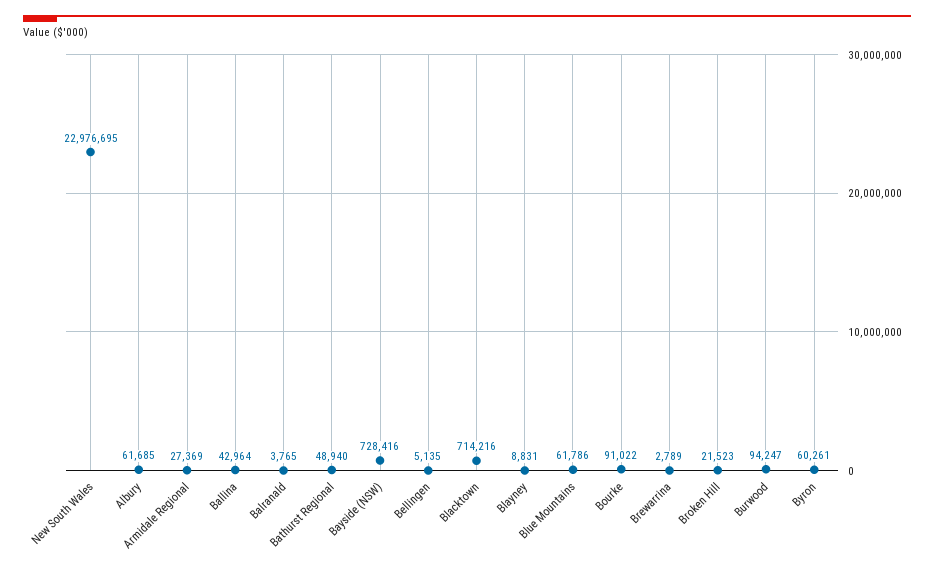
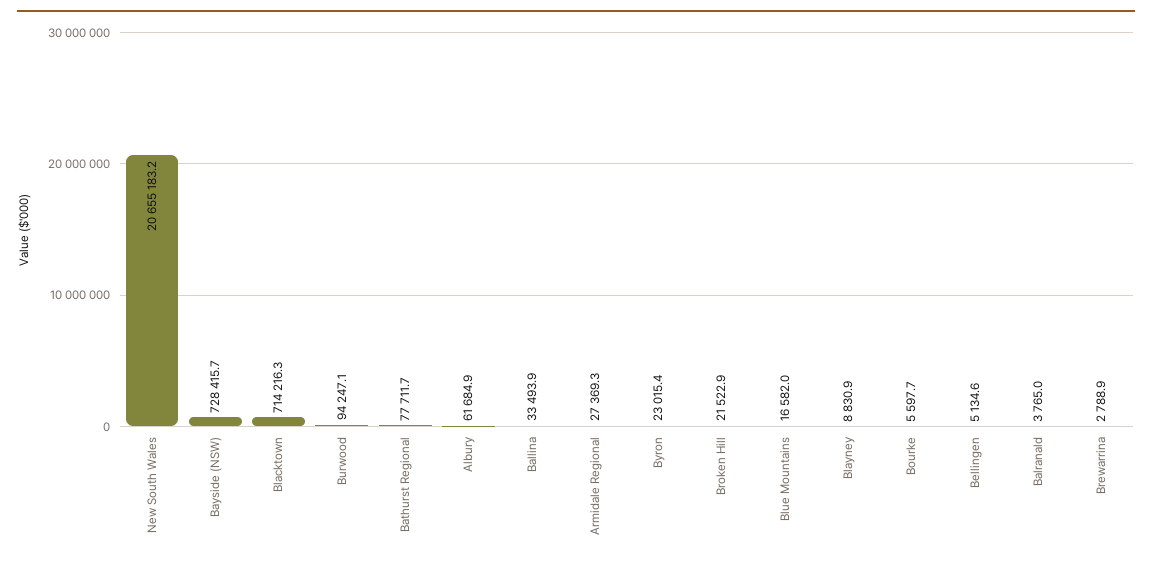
  {
-   "New South Wales": 22976695,
+   "New South Wales": 20655183.2,
    "Albury": 61684.9,
    "Armidale Regional": 27369.3,
-   "Ballina": 42964,
+   "Ballina": 33493.9,
    "Balranald": 3765,
-   "Bathurst Regional": 48940,
+   "Bathurst Regional": 77711.7,
    "Bayside (NSW)": 728415.7,
    "Bellingen": 5134.6,
    "Blacktown": 714216.3,
    "Blayney": 8830.9,
-   "Blue Mountains": 61786,
+   "Blue Mountains": 16582,
-   "Bourke": 91022,
+   "Bourke": 5597.7,
    "Brewarrina": 2788.9,
    "Broken Hill": 21522.9,
    "Burwood": 94247.1,
-   "Byron": 60261
+   "Byron": 23015.4
  }

